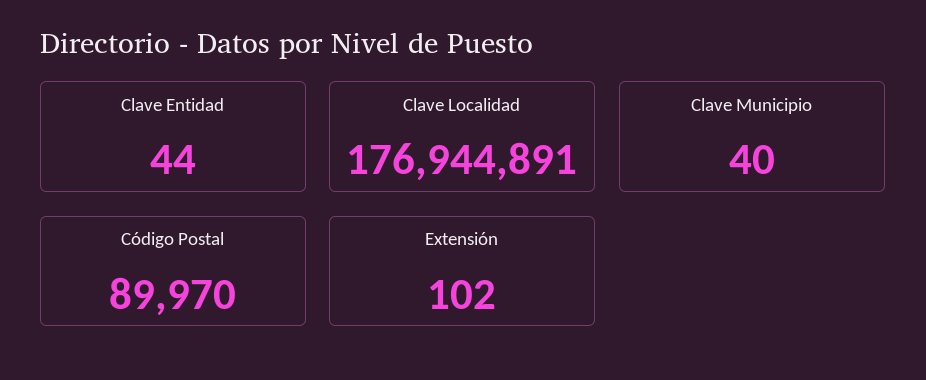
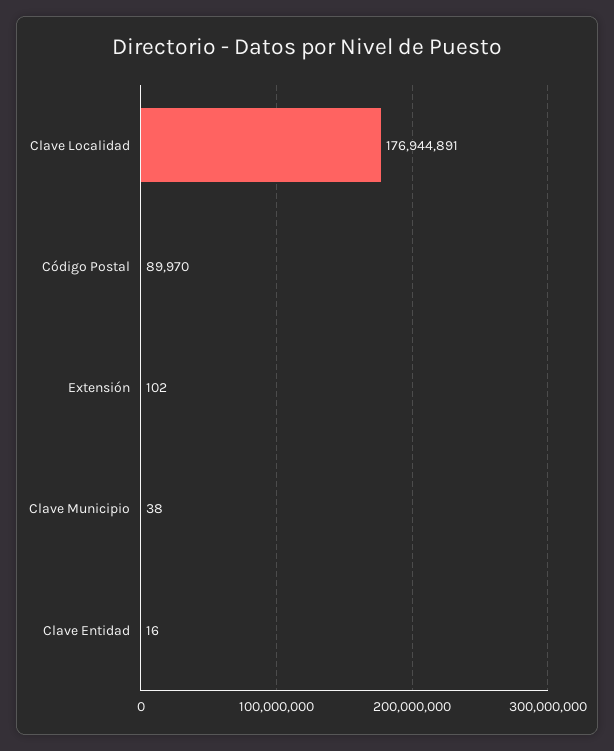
  {
-   "Clave Entidad": 44,
+   "Clave Entidad": 16,
    "Clave Localidad": 176944891,
-   "Clave Municipio": 40,
+   "Clave Municipio": 38,
    "Código Postal": 89970,
    "Extensión": 102
  }

